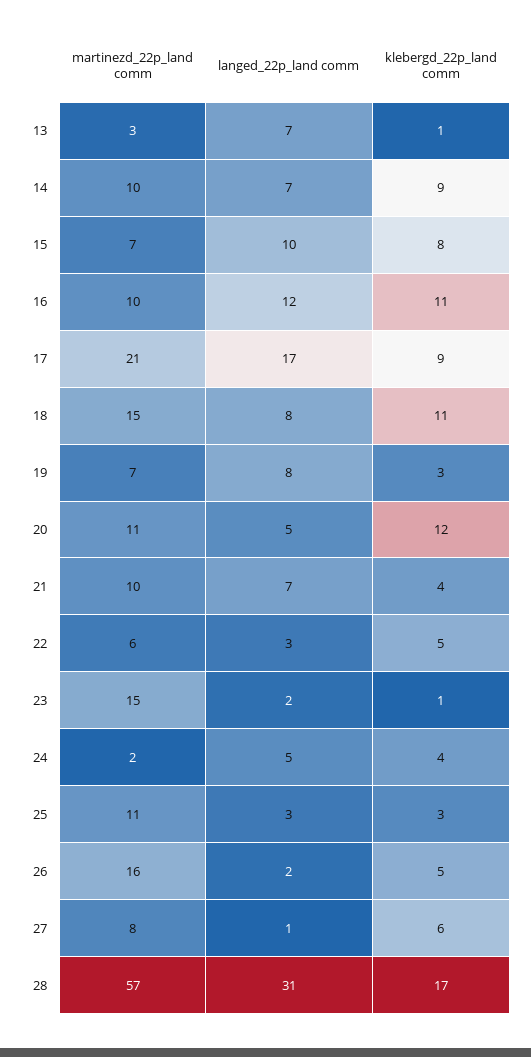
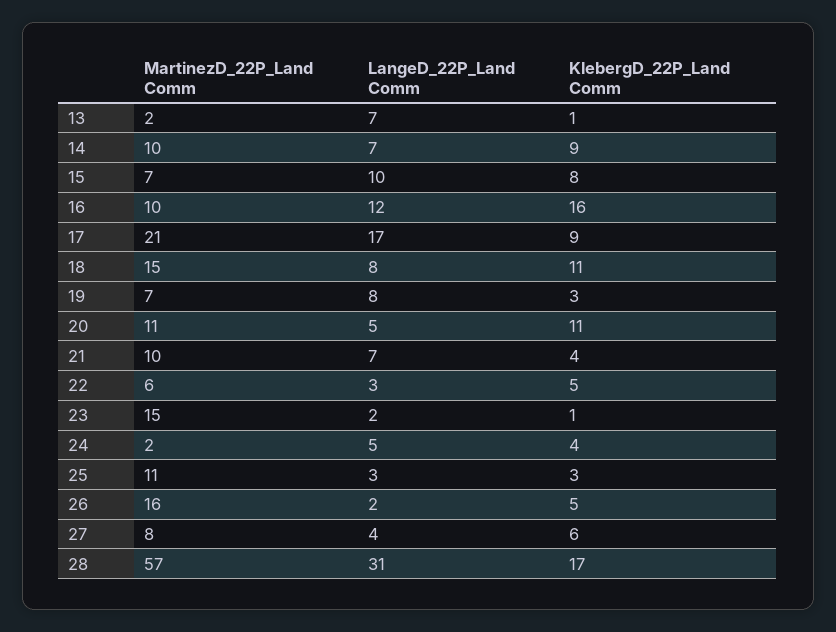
  {
    "martinezd_22p_land comm": {
-     "13": 3,
+     "13": 2,
      "14": 10,
      "15": 7,
      "16": 10,
      "17": 21,
      "18": 15,
      "19": 7,
      "20": 11,
      "21": 10,
      "22": 6,
      "23": 15,
      "24": 2,
      "25": 11,
      "26": 16,
      "27": 8,
      "28": 57
    },
    "langed_22p_land comm": {
      "13": 7,
      "14": 7,
      "15": 10,
      "16": 12,
      "17": 17,
      "18": 8,
      "19": 8,
      "20": 5,
      "21": 7,
      "22": 3,
      "23": 2,
      "24": 5,
      "25": 3,
      "26": 2,
-     "27": 1,
+     "27": 4,
      "28": 31
    },
    "klebergd_22p_land comm": {
      "13": 1,
      "14": 9,
      "15": 8,
-     "16": 11,
+     "16": 16,
      "17": 9,
      "18": 11,
      "19": 3,
-     "20": 12,
+     "20": 11,
      "21": 4,
      "22": 5,
      "23": 1,
      "24": 4,
      "25": 3,
      "26": 5,
      "27": 6,
      "28": 17
    }
  }

